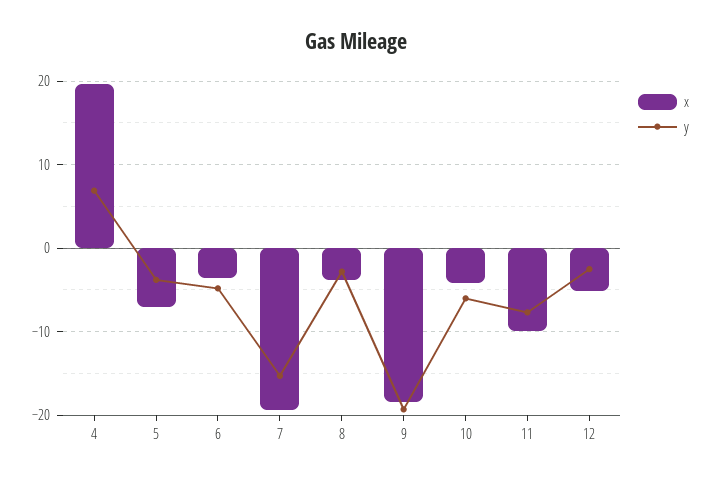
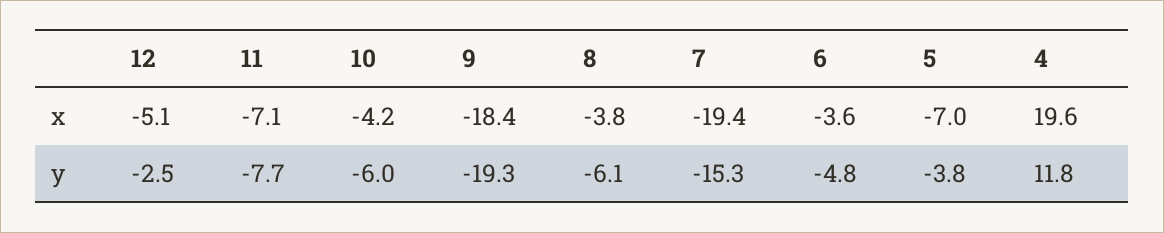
  {
    "x": {
      "4": 19.6,
      "5": -7,
      "6": -3.6,
      "7": -19.4,
      "8": -3.8,
      "9": -18.4,
      "10": -4.2,
-     "11": -10,
+     "11": -7.1,
      "12": -5.1
    },
    "y": {
-     "4": 7,
+     "4": 11.8,
      "5": -3.8,
      "6": -4.8,
      "7": -15.3,
-     "8": -3,
+     "8": -6.1,
      "9": -19.3,
      "10": -6,
      "11": -7.7,
      "12": -2.5
    }
  }

